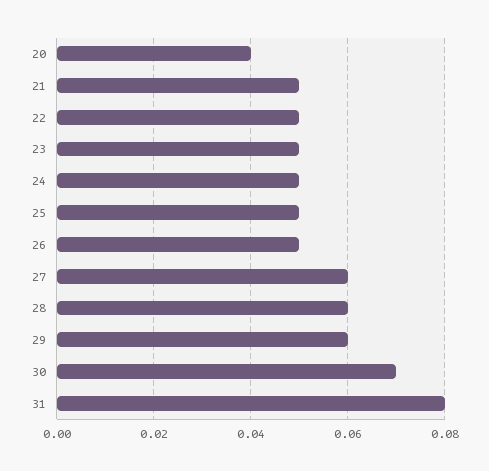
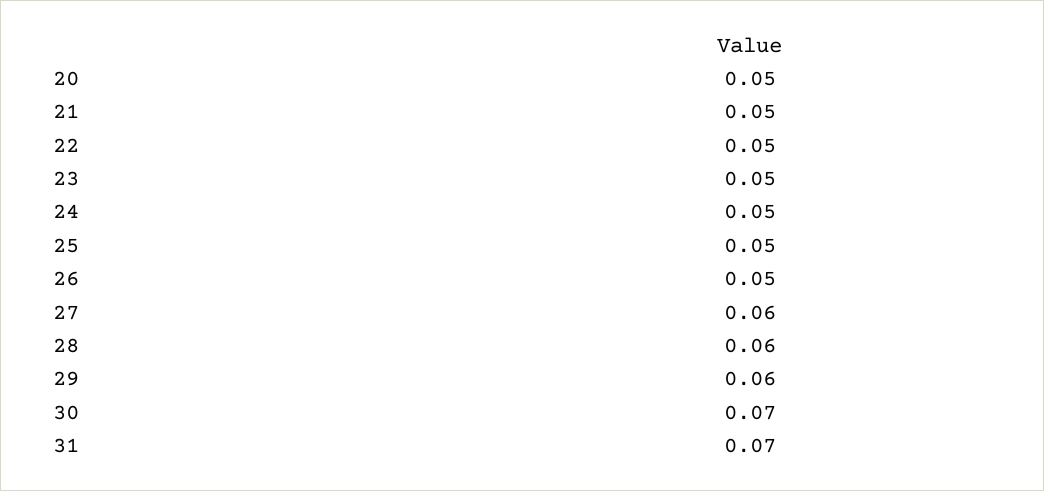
  {
-   "20": 0.04,
+   "20": 0.05,
    "21": 0.05,
    "22": 0.05,
    "23": 0.05,
    "24": 0.05,
    "25": 0.05,
    "26": 0.05,
    "27": 0.06,
    "28": 0.06,
    "29": 0.06,
    "30": 0.07,
-   "31": 0.08
+   "31": 0.07
  }

